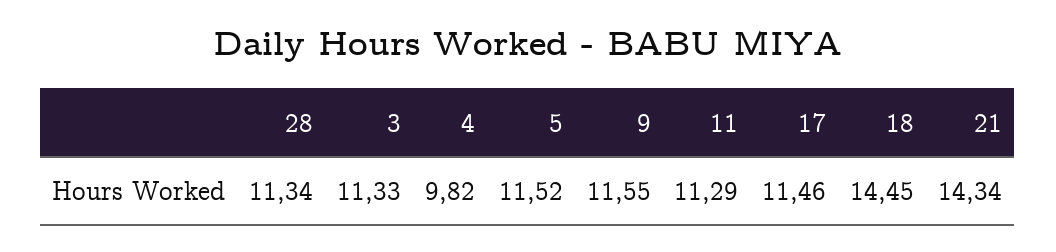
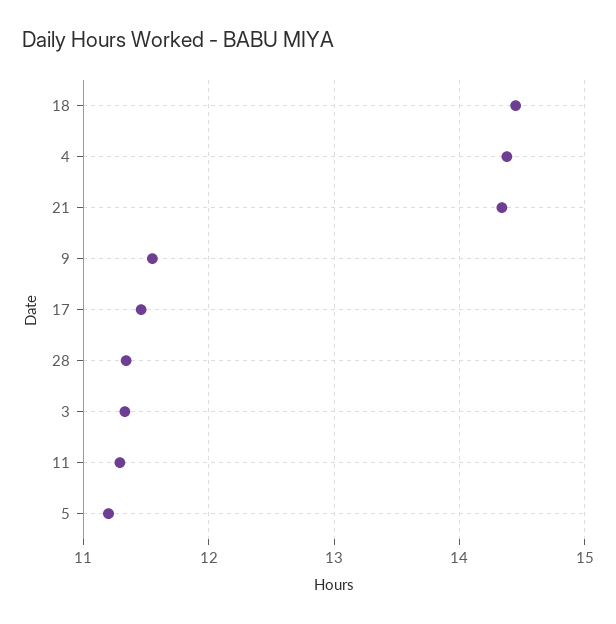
  {
    "28": 11.34,
    "3": 11.33,
-   "4": 9.82,
+   "4": 14.4,
-   "5": 11.52,
+   "5": 11.2,
    "9": 11.55,
    "11": 11.29,
    "17": 11.46,
    "18": 14.45,
    "21": 14.34
  }

